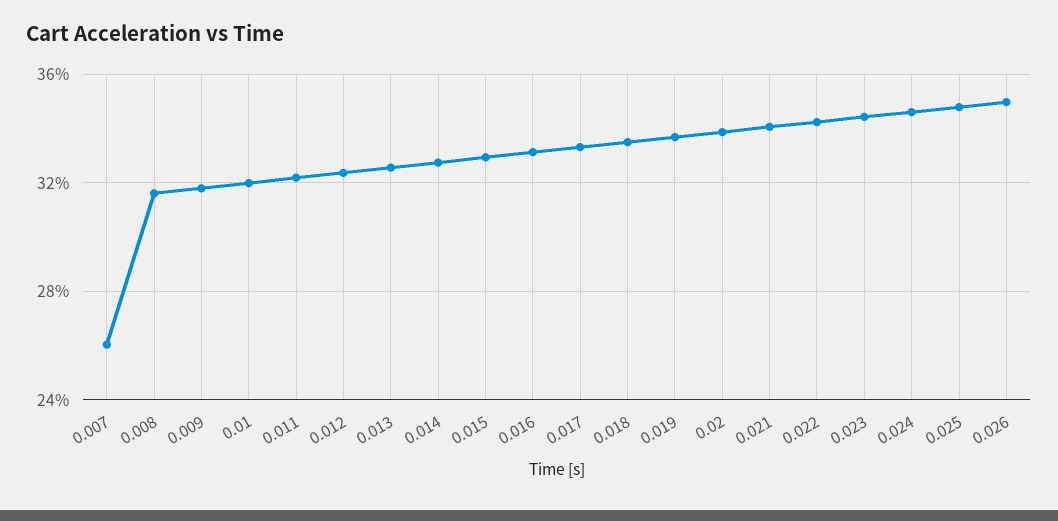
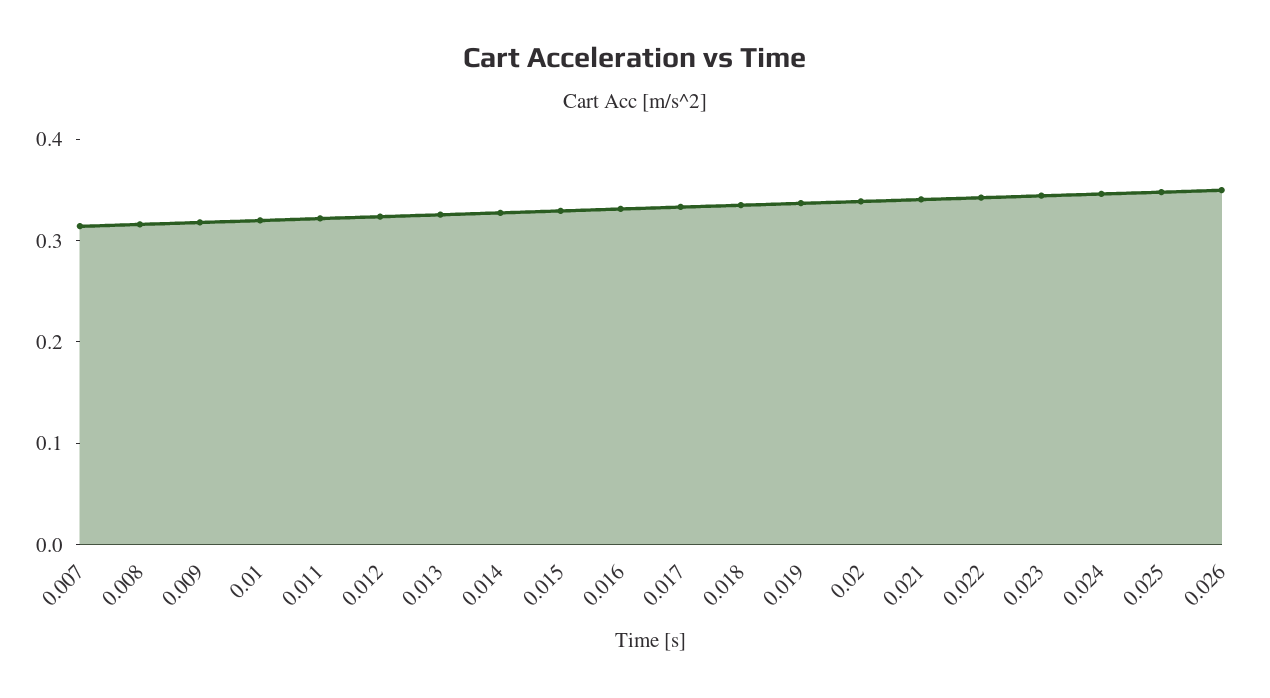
  {
-   "0.007": 0.26,
+   "0.007": 0.32,
    "0.008": 0.315,
    "0.009": 0.32,
    "0.01": 0.32,
    "0.011": 0.32,
    "0.012": 0.325,
    "0.013": 0.325,
    "0.014": 0.33,
    "0.015": 0.33,
    "0.016": 0.33,
    "0.017": 0.335,
    "0.018": 0.335,
    "0.019": 0.335,
    "0.02": 0.34,
    "0.021": 0.34,
    "0.022": 0.34,
    "0.023": 0.345,
    "0.024": 0.345,
    "0.025": 0.35,
    "0.026": 0.35
  }

